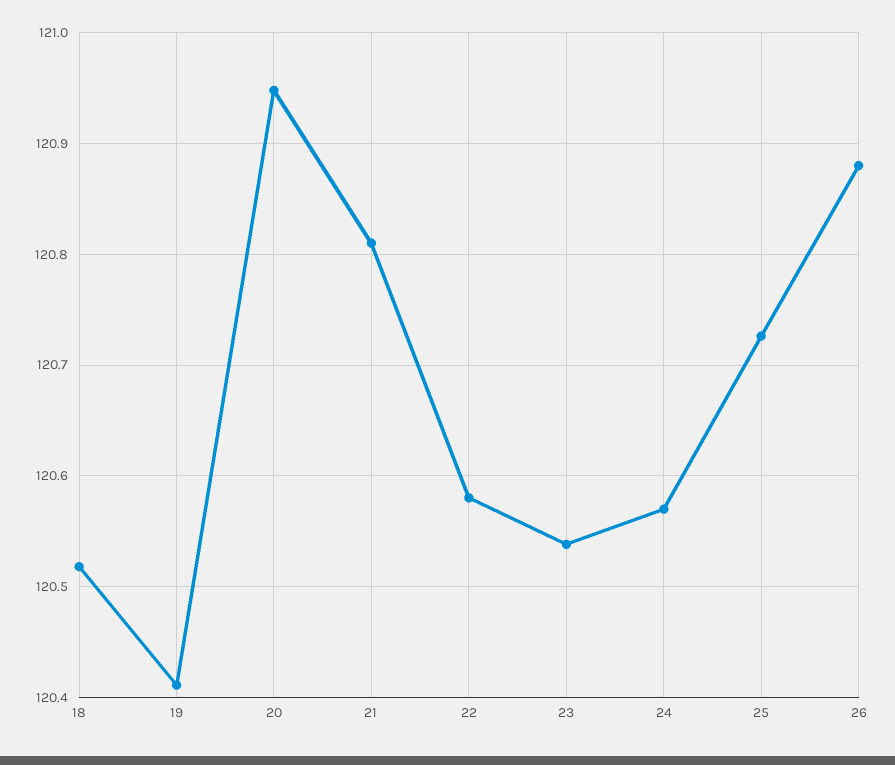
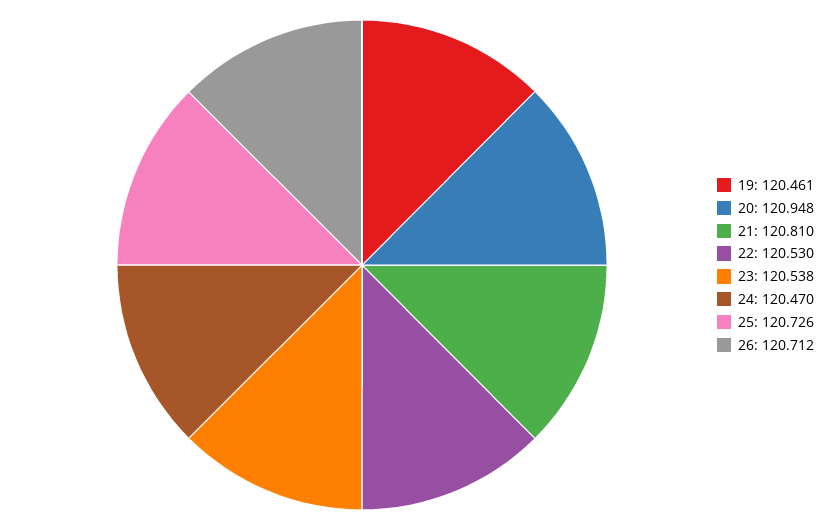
  {
-   "18": 120.52,
-   "19": 120.41,
+   "19": 120.461,
    "20": 120.948,
    "21": 120.81,
-   "22": 120.58,
+   "22": 120.53,
    "23": 120.538,
-   "24": 120.57,
+   "24": 120.47,
    "25": 120.726,
-   "26": 120.88
+   "26": 120.712
  }

